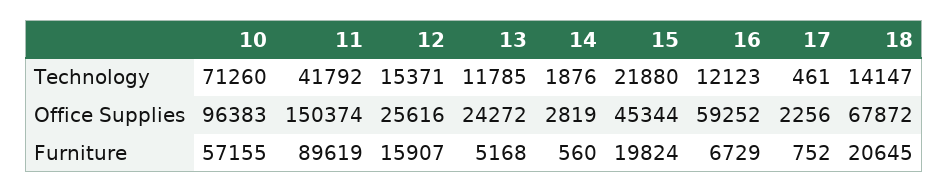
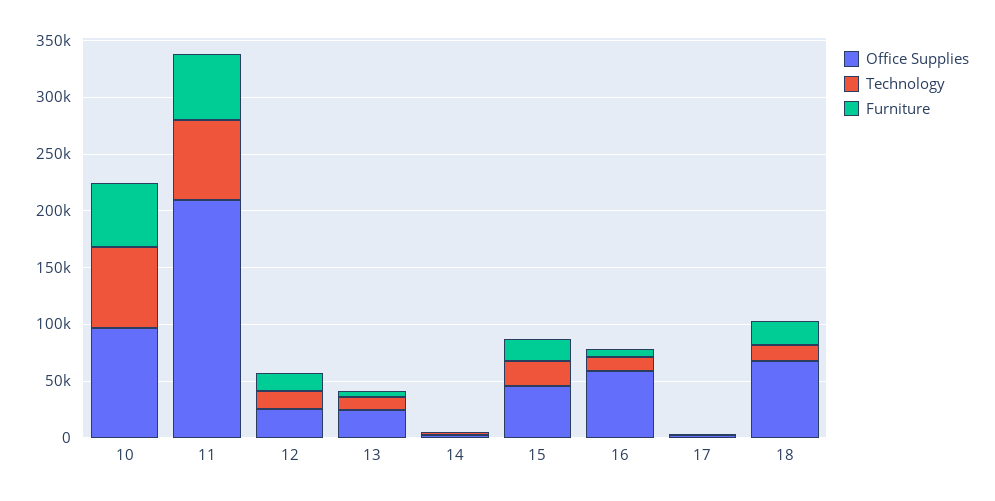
  {
    "Technology": {
      "10": 71260,
-     "11": 41792,
+     "11": 70000,
      "12": 15371,
      "13": 11785,
      "14": 1876,
      "15": 21880,
      "16": 12123,
      "17": 461,
      "18": 14147
    },
    "Office Supplies": {
      "10": 96383,
-     "11": 150374,
+     "11": 210000,
      "12": 25616,
      "13": 24272,
      "14": 2819,
      "15": 45344,
      "16": 59252,
      "17": 2256,
      "18": 67872
    },
    "Furniture": {
      "10": 57155,
-     "11": 89619,
+     "11": 60000,
      "12": 15907,
      "13": 5168,
      "14": 560,
      "15": 19824,
      "16": 6729,
      "17": 752,
      "18": 20645
    }
  }

